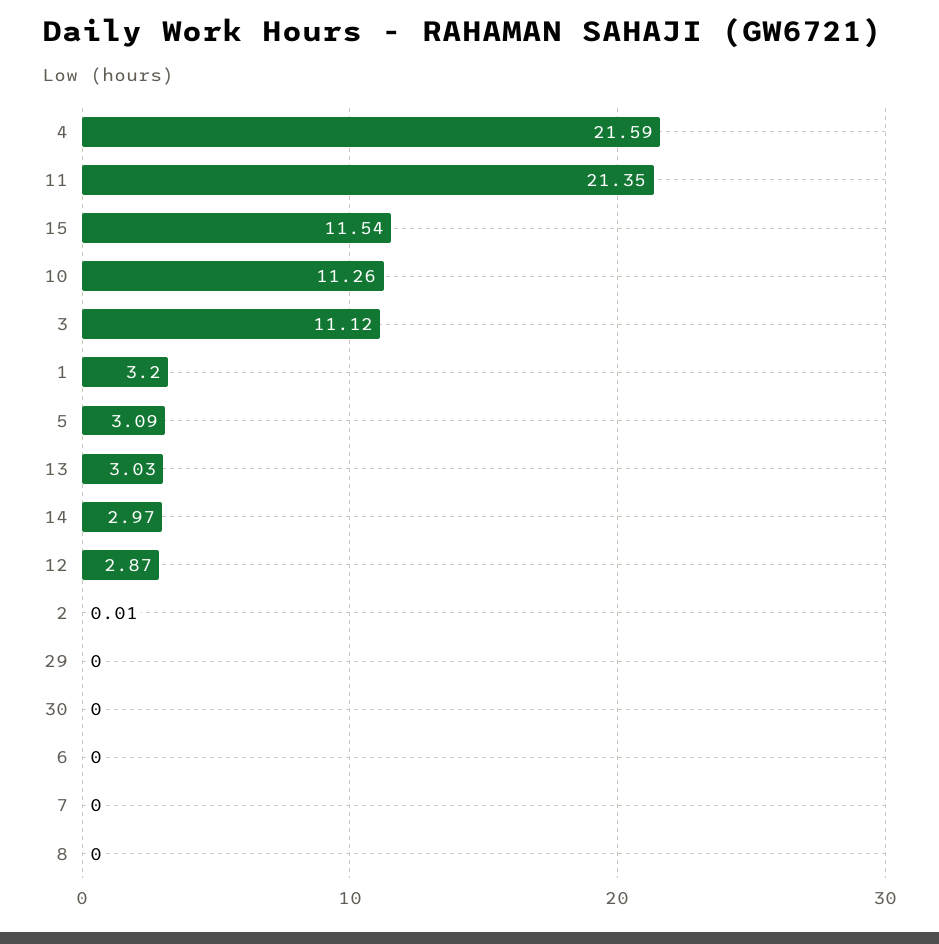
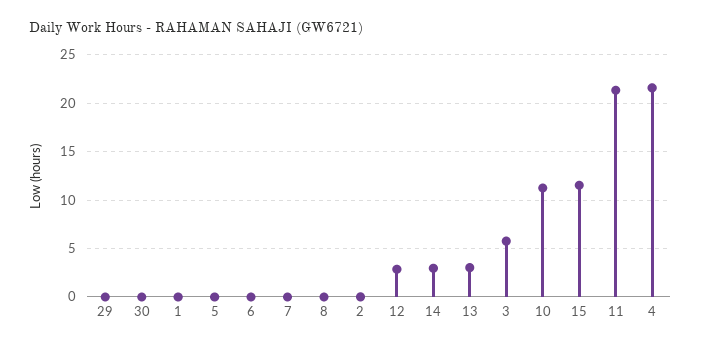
  {
    "4": 21.59,
    "11": 21.35,
    "15": 11.54,
    "10": 11.26,
-   "3": 11.12,
+   "3": 6,
-   "1": 3.2,
+   "1": 0,
-   "5": 3.09,
+   "5": 0,
    "13": 3.03,
    "14": 2.97,
    "12": 2.87,
    "2": 0.01,
    "29": 0,
    "30": 0,
    "6": 0,
    "7": 0,
    "8": 0
  }

